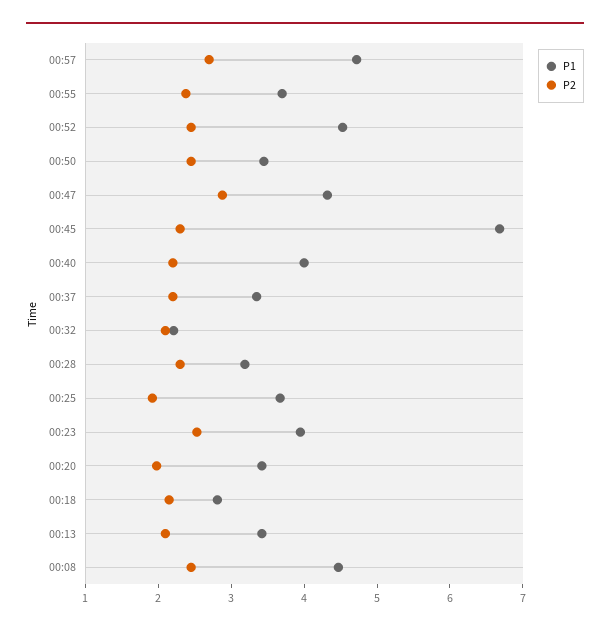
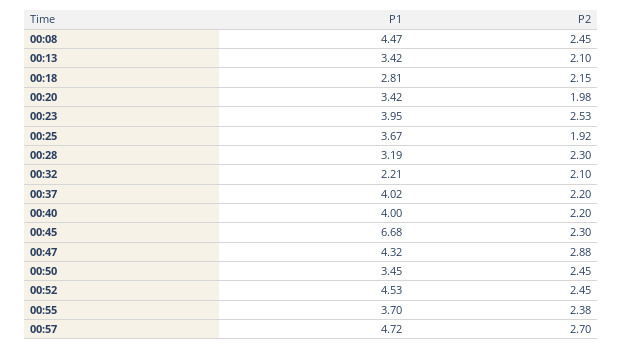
  {
    "P1": {
      "00:57": 4.72,
      "00:55": 3.7,
      "00:52": 4.53,
      "00:50": 3.45,
      "00:47": 4.32,
      "00:45": 6.68,
      "00:40": 4,
-     "00:37": 3.4,
+     "00:37": 4.02,
      "00:32": 2.21,
      "00:28": 3.19,
      "00:25": 3.67,
      "00:23": 3.95,
      "00:20": 3.42,
      "00:18": 2.81,
      "00:13": 3.42,
      "00:08": 4.47
    },
    "P2": {
      "00:57": 2.7,
      "00:55": 2.38,
      "00:52": 2.45,
      "00:50": 2.45,
      "00:47": 2.88,
      "00:45": 2.3,
      "00:40": 2.2,
      "00:37": 2.2,
      "00:32": 2.1,
      "00:28": 2.3,
      "00:25": 1.92,
      "00:23": 2.53,
      "00:20": 1.98,
      "00:18": 2.15,
      "00:13": 2.1,
      "00:08": 2.45
    }
  }

